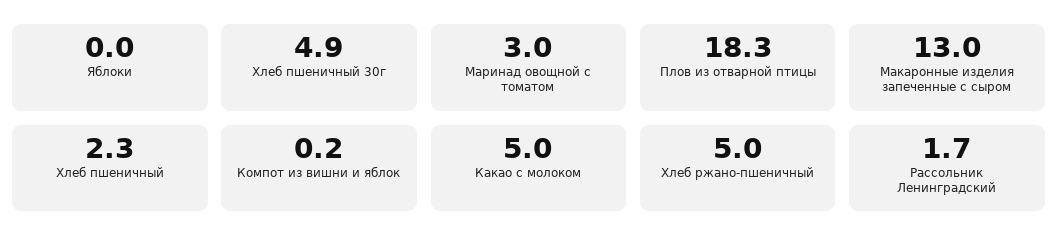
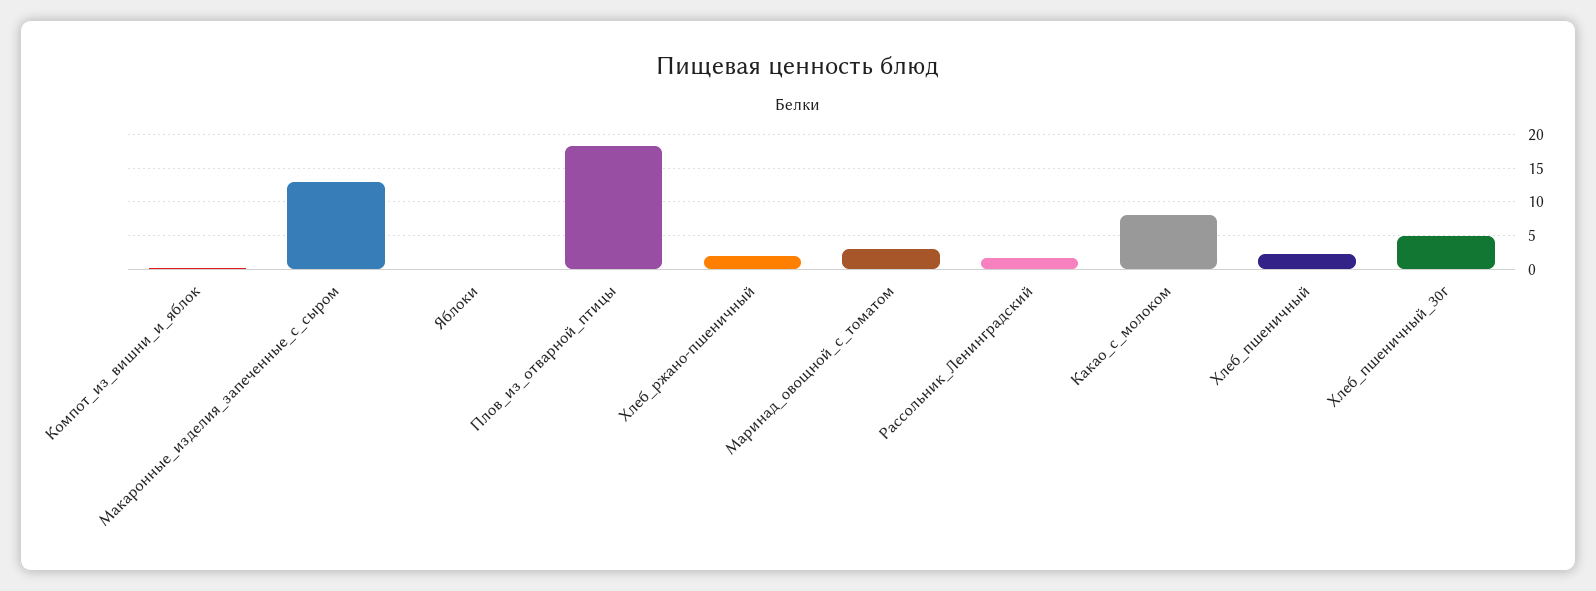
  {
    "Яблоки": 0,
    "Хлеб пшеничный 30г": 4.9,
    "Маринад овощной с томатом": 3,
    "Плов из отварной птицы": 18.3,
    "Макаронные изделия запеченные с сыром": 13,
    "Хлеб пшеничный": 2.3,
    "Компот из вишни и яблок": 0.2,
-   "Какао с молоком": 5,
+   "Какао с молоком": 8,
-   "Хлеб ржано-пшеничный": 5,
+   "Хлеб ржано-пшеничный": 2,
    "Рассольник Ленинградский": 1.7
  }

